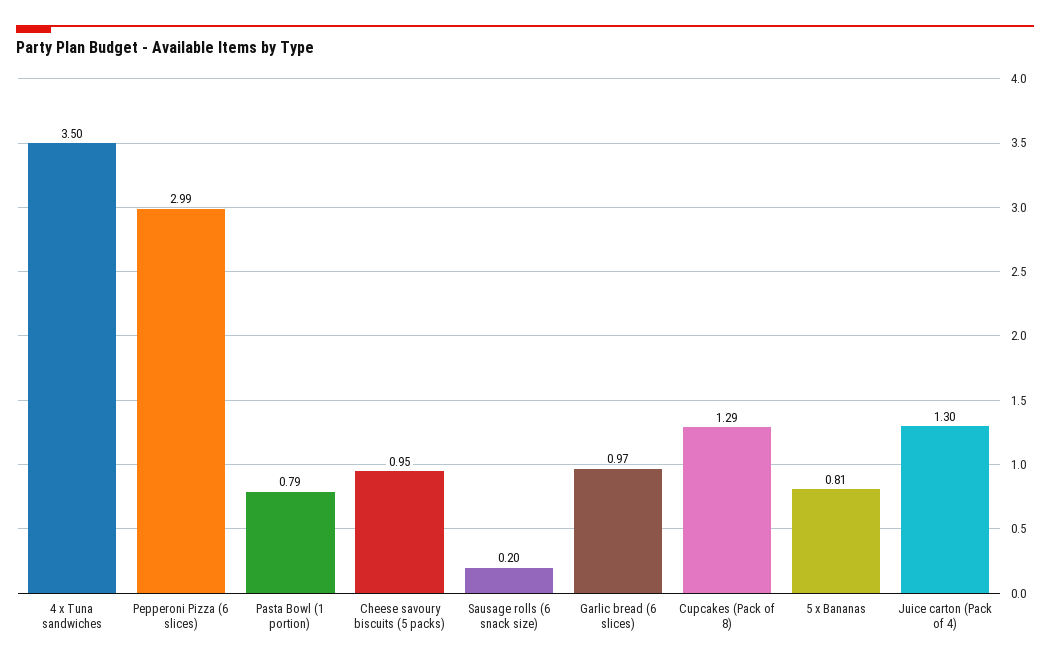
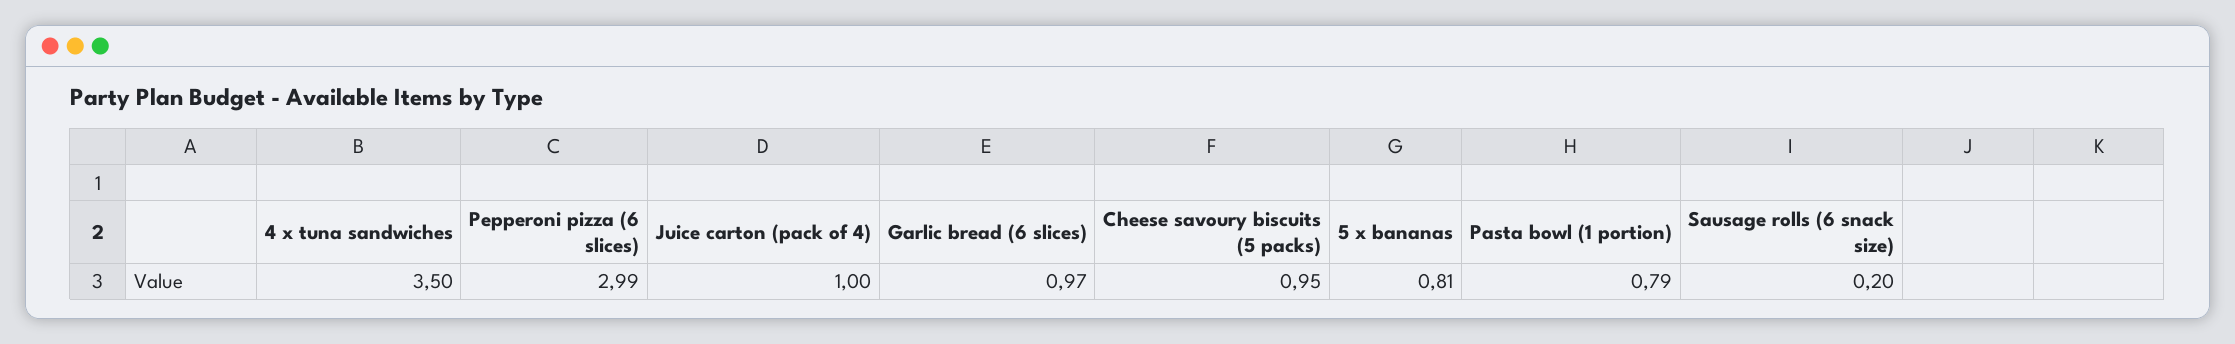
  {
    "4 x Tuna sandwiches": 3.5,
    "Pepperoni Pizza (6 slices)": 2.99,
    "Pasta Bowl (1 portion)": 0.79,
    "Cheese savoury biscuits (5 packs)": 0.95,
    "Sausage rolls (6 snack size)": 0.2,
    "Garlic bread (6 slices)": 0.97,
-   "Cupcakes (Pack of 8)": 1.29,
    "5 x Bananas": 0.81,
-   "Juice carton (Pack of 4)": 1.3
+   "Juice carton (Pack of 4)": 1
  }

